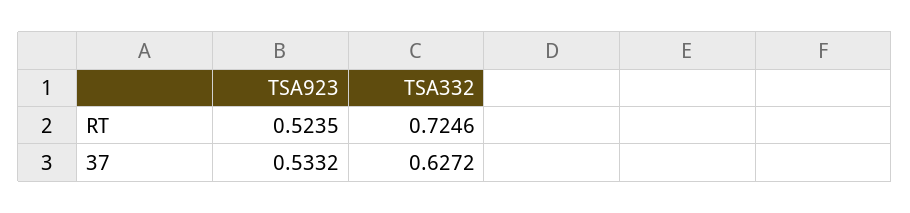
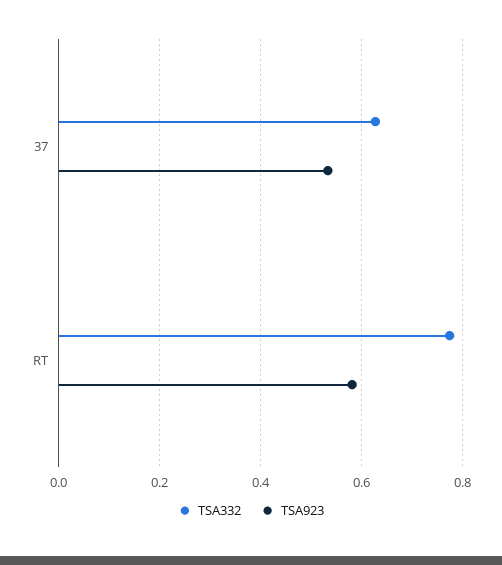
  {
    "TSA923": {
-     "RT": 0.5235,
+     "RT": 0.58,
      "37": 0.5332
    },
    "TSA332": {
-     "RT": 0.7246,
+     "RT": 0.78,
      "37": 0.6272
    }
  }

